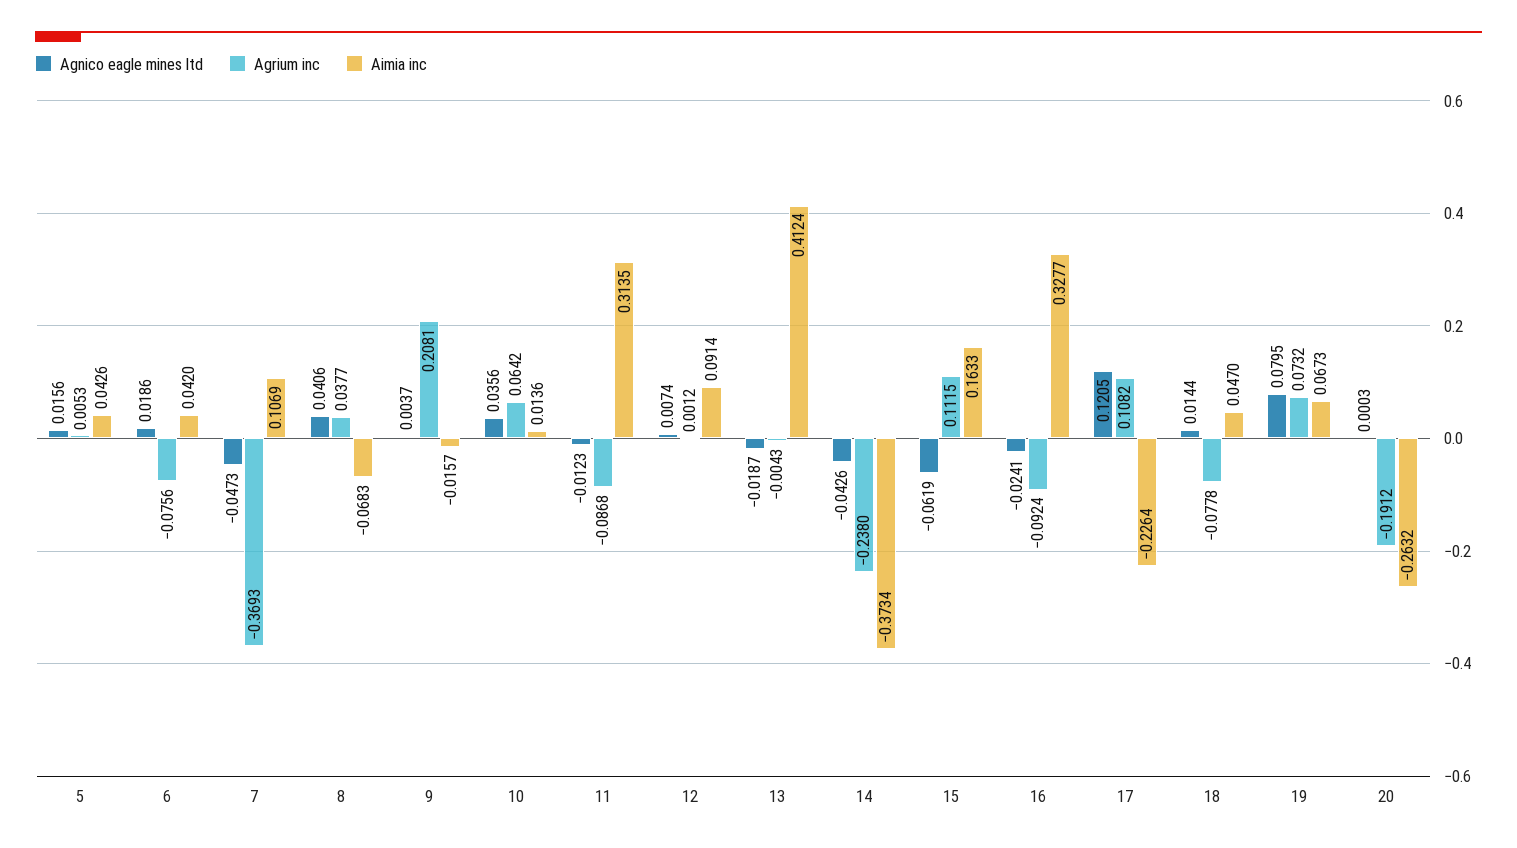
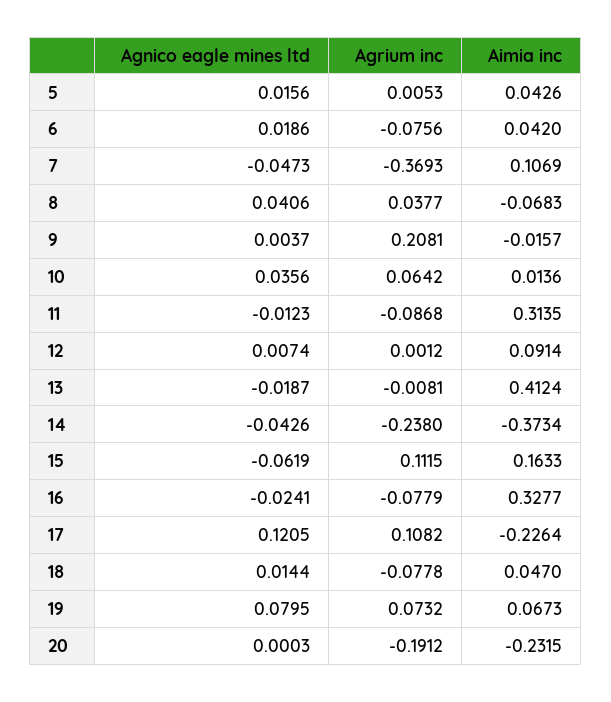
  {
    "Agnico eagle mines ltd": {
      "5": 0.0156,
      "6": 0.0186,
      "7": -0.0473,
      "8": 0.0406,
      "9": 0.0037,
      "10": 0.0356,
      "11": -0.0123,
      "12": 0.0074,
      "13": -0.0187,
      "14": -0.0426,
      "15": -0.0619,
      "16": -0.0241,
      "17": 0.1205,
      "18": 0.0144,
      "19": 0.0795,
      "20": 0.0003
    },
    "Agrium inc": {
      "5": 0.0053,
      "6": -0.0756,
      "7": -0.3693,
      "8": 0.0377,
      "9": 0.2081,
      "10": 0.0642,
      "11": -0.0868,
      "12": 0.0012,
-     "13": -0.0043,
+     "13": -0.0081,
      "14": -0.238,
      "15": 0.1115,
-     "16": -0.0924,
+     "16": -0.0779,
      "17": 0.1082,
      "18": -0.0778,
      "19": 0.0732,
      "20": -0.1912
    },
    "Aimia inc": {
      "5": 0.0426,
      "6": 0.042,
      "7": 0.1069,
      "8": -0.0683,
      "9": -0.0157,
      "10": 0.0136,
      "11": 0.3135,
      "12": 0.0914,
      "13": 0.4124,
      "14": -0.3734,
      "15": 0.1633,
      "16": 0.3277,
      "17": -0.2264,
      "18": 0.047,
      "19": 0.0673,
-     "20": -0.2632
+     "20": -0.2315
    }
  }

